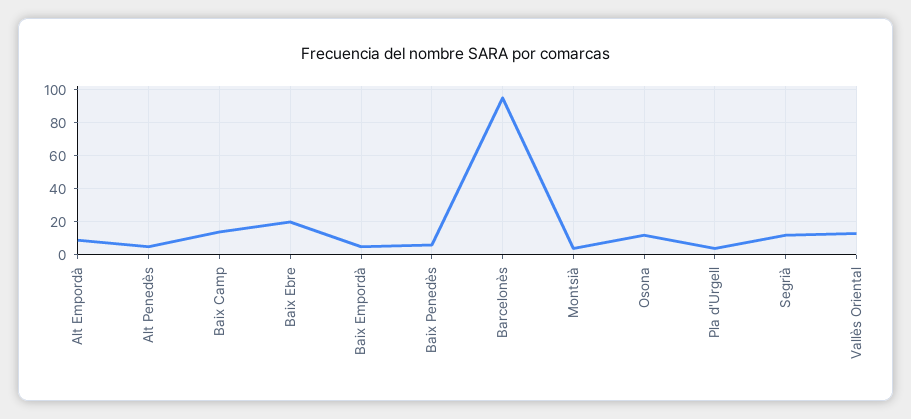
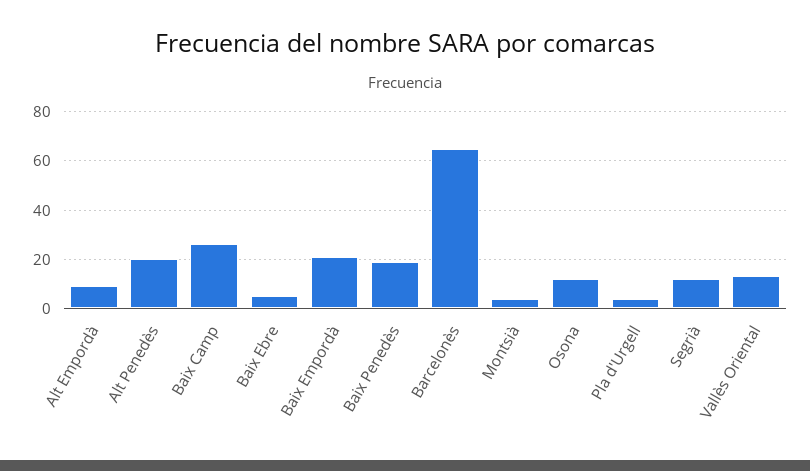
  {
    "Alt Empordà": 10,
-   "Alt Penedès": 5,
+   "Alt Penedès": 20,
-   "Baix Camp": 15,
+   "Baix Camp": 25,
-   "Baix Ebre": 20,
+   "Baix Ebre": 5,
-   "Baix Empordà": 5,
+   "Baix Empordà": 20,
-   "Baix Penedès": 5,
+   "Baix Penedès": 20,
-   "Barcelonès": 95,
+   "Barcelonès": 65,
    "Montsià": 5,
    "Osona": 10,
    "Pla d'Urgell": 5,
    "Segrià": 10,
    "Vallès Oriental": 15
  }

